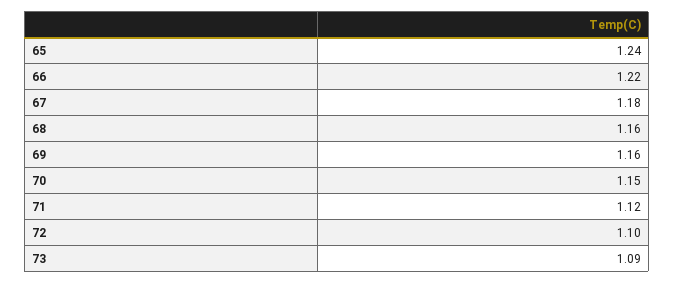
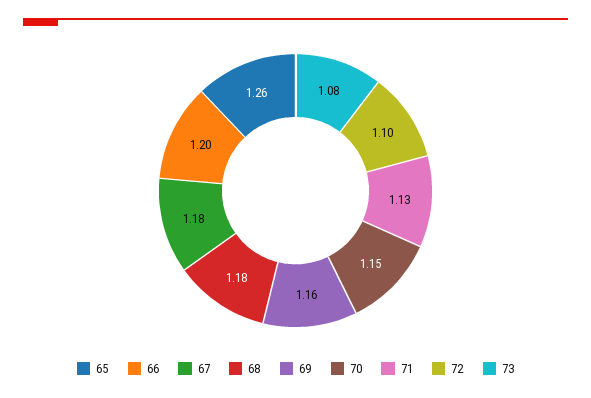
  {
-   "65": 1.24,
+   "65": 1.26,
-   "66": 1.22,
+   "66": 1.2,
    "67": 1.18,
-   "68": 1.16,
+   "68": 1.18,
    "69": 1.16,
    "70": 1.15,
-   "71": 1.12,
+   "71": 1.13,
    "72": 1.1,
-   "73": 1.09
+   "73": 1.08
  }

